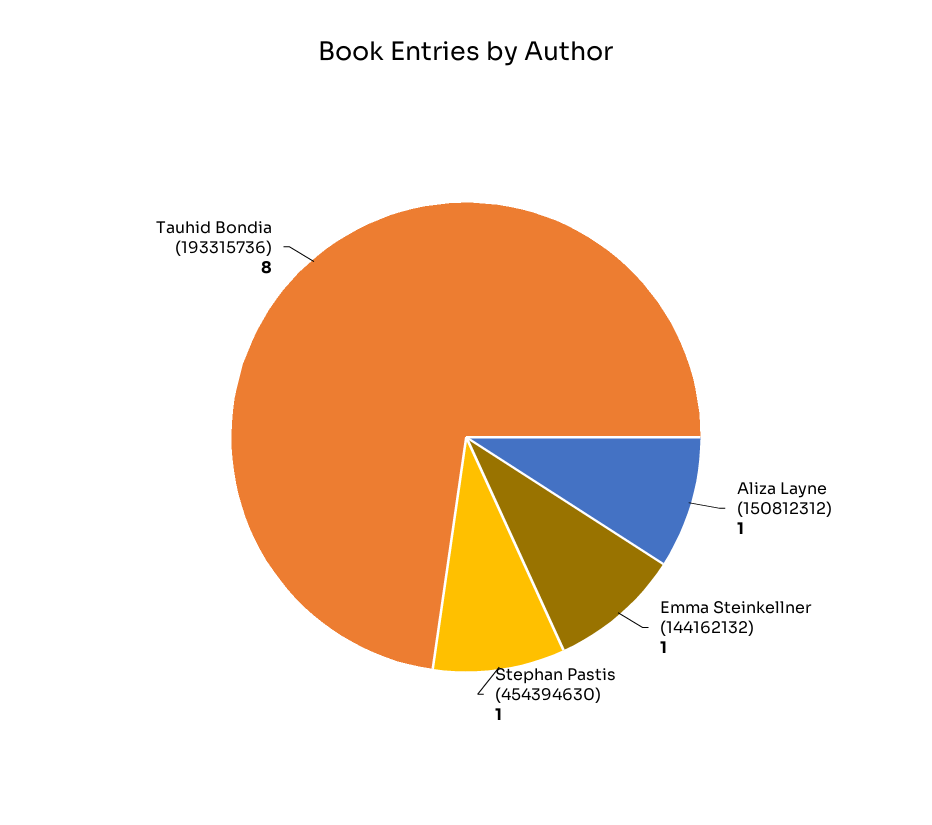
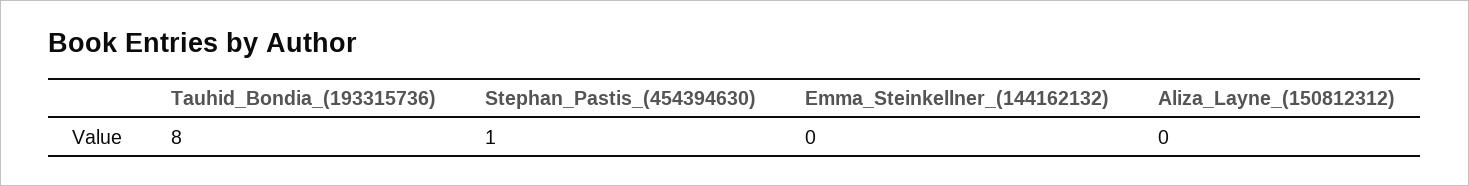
  {
-   "Aliza Layne (150812312)": 1,
+   "Aliza Layne (150812312)": 0,
-   "Emma Steinkellner (144162132)": 1,
+   "Emma Steinkellner (144162132)": 0,
    "Stephan Pastis (454394630)": 1,
    "Tauhid Bondia (193315736)": 8
  }

